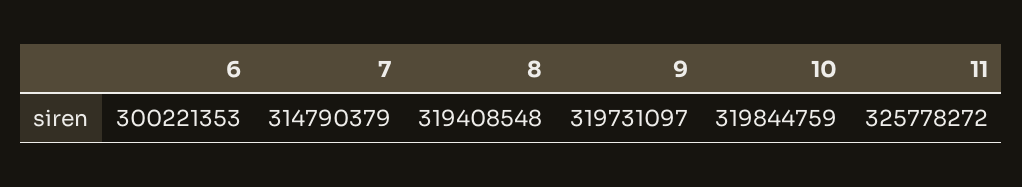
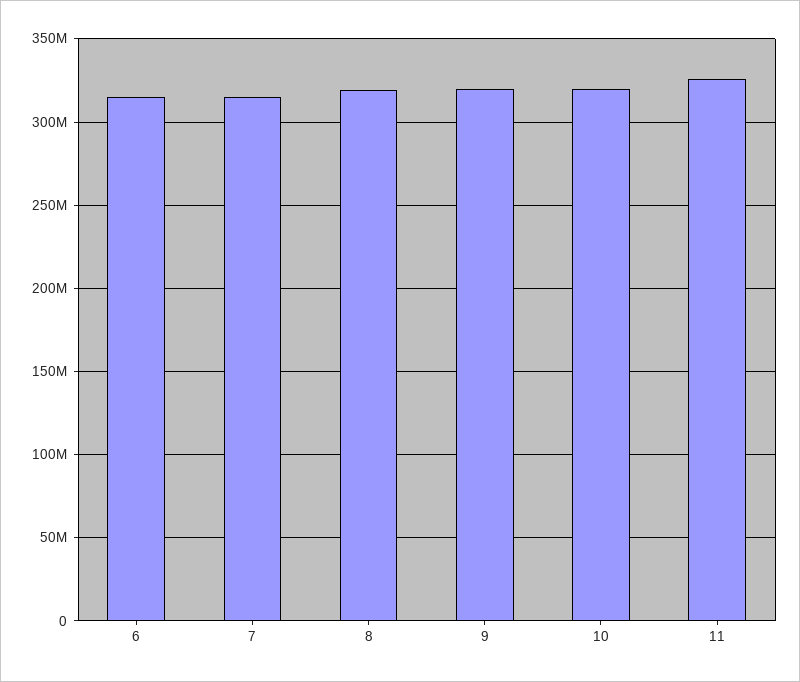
  {
-   "6": 300221353,
+   "6": 315000000,
    "7": 314790379,
    "8": 319408548,
    "9": 319731097,
    "10": 319844759,
    "11": 325778272
  }

